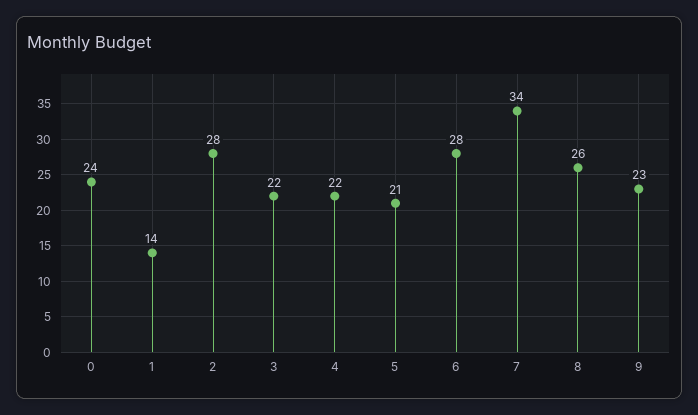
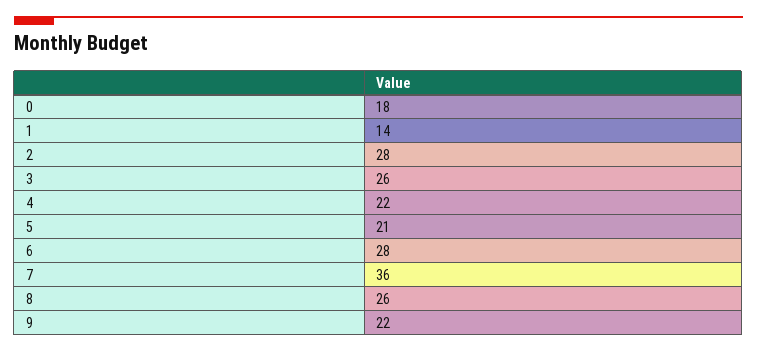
  {
-   "0": 24,
+   "0": 18,
    "1": 14,
    "2": 28,
-   "3": 22,
+   "3": 26,
    "4": 22,
    "5": 21,
    "6": 28,
-   "7": 34,
+   "7": 36,
    "8": 26,
-   "9": 23
+   "9": 22
  }

